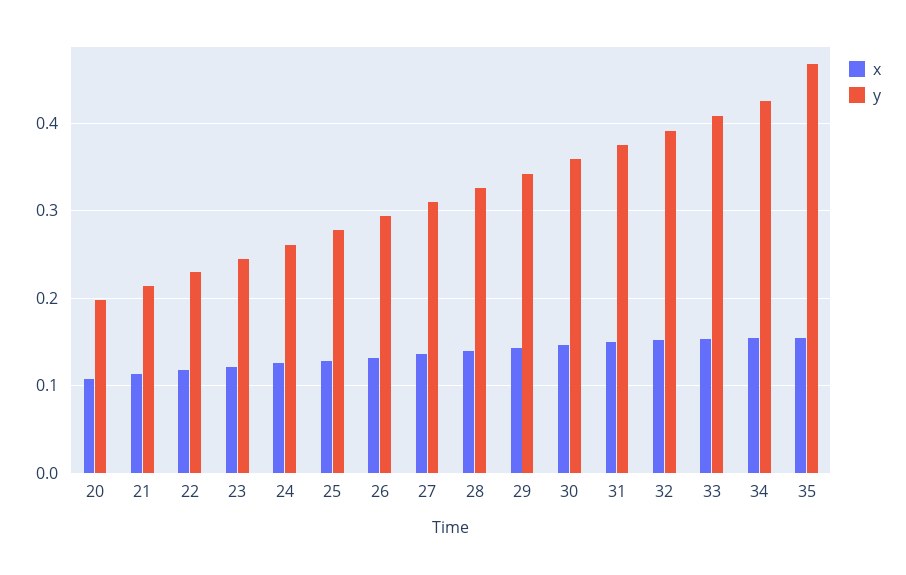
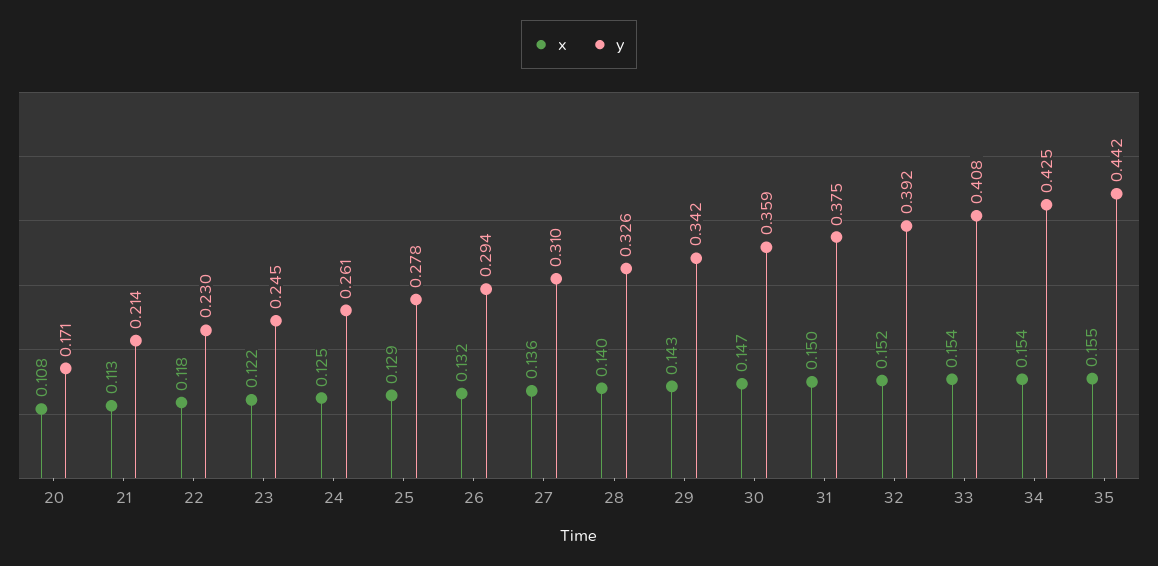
  {
    "x": {
      "20": 0.108,
      "21": 0.113,
      "22": 0.118,
      "23": 0.122,
      "24": 0.125,
      "25": 0.129,
      "26": 0.132,
      "27": 0.136,
      "28": 0.14,
      "29": 0.143,
      "30": 0.147,
      "31": 0.15,
      "32": 0.152,
      "33": 0.154,
      "34": 0.154,
      "35": 0.155
    },
    "y": {
-     "20": 0.2,
+     "20": 0.171,
      "21": 0.214,
      "22": 0.23,
      "23": 0.245,
      "24": 0.261,
      "25": 0.278,
      "26": 0.294,
      "27": 0.31,
      "28": 0.326,
      "29": 0.342,
      "30": 0.359,
      "31": 0.375,
      "32": 0.392,
      "33": 0.408,
      "34": 0.425,
-     "35": 0.47
+     "35": 0.442
    }
  }

